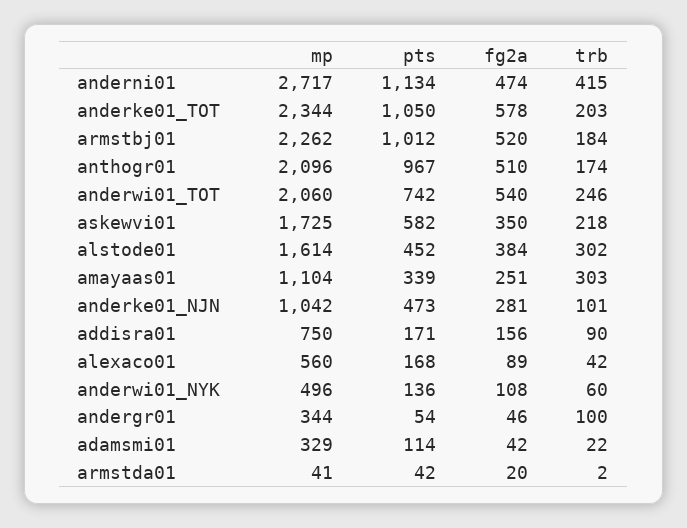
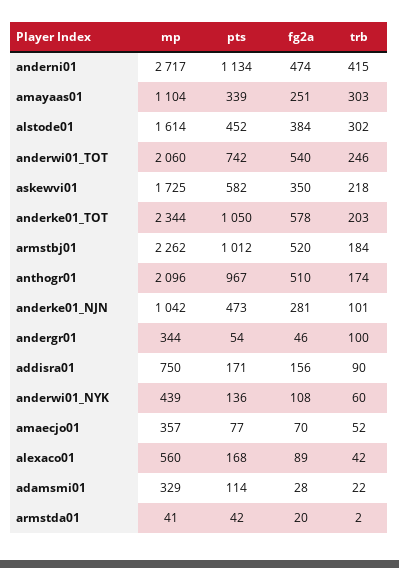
  {
    "mp": {
      "anderni01": 2717,
      "anderke01_TOT": 2344,
      "armstbj01": 2262,
      "anthogr01": 2096,
      "anderwi01_TOT": 2060,
      "askewvi01": 1725,
      "alstode01": 1614,
      "amayaas01": 1104,
      "anderke01_NJN": 1042,
      "addisra01": 750,
      "alexaco01": 560,
-     "anderwi01_NYK": 496,
+     "anderwi01_NYK": 439,
      "andergr01": 344,
      "adamsmi01": 329,
-     "armstda01": 41
+     "armstda01": 41,
+     "amaecjo01": 357
    },
    "pts": {
      "anderni01": 1134,
      "anderke01_TOT": 1050,
      "armstbj01": 1012,
      "anthogr01": 967,
      "anderwi01_TOT": 742,
      "askewvi01": 582,
      "alstode01": 452,
      "amayaas01": 339,
      "anderke01_NJN": 473,
      "addisra01": 171,
      "alexaco01": 168,
      "anderwi01_NYK": 136,
      "andergr01": 54,
      "adamsmi01": 114,
-     "armstda01": 42
+     "armstda01": 42,
+     "amaecjo01": 77
    },
    "fg2a": {
      "anderni01": 474,
      "anderke01_TOT": 578,
      "armstbj01": 520,
      "anthogr01": 510,
      "anderwi01_TOT": 540,
      "askewvi01": 350,
      "alstode01": 384,
      "amayaas01": 251,
      "anderke01_NJN": 281,
      "addisra01": 156,
      "alexaco01": 89,
      "anderwi01_NYK": 108,
      "andergr01": 46,
-     "adamsmi01": 42,
+     "adamsmi01": 28,
-     "armstda01": 20
+     "armstda01": 20,
+     "amaecjo01": 70
    },
    "trb": {
      "anderni01": 415,
      "anderke01_TOT": 203,
      "armstbj01": 184,
      "anthogr01": 174,
      "anderwi01_TOT": 246,
      "askewvi01": 218,
      "alstode01": 302,
      "amayaas01": 303,
      "anderke01_NJN": 101,
      "addisra01": 90,
      "alexaco01": 42,
      "anderwi01_NYK": 60,
      "andergr01": 100,
      "adamsmi01": 22,
-     "armstda01": 2
+     "armstda01": 2,
+     "amaecjo01": 52
    }
  }

